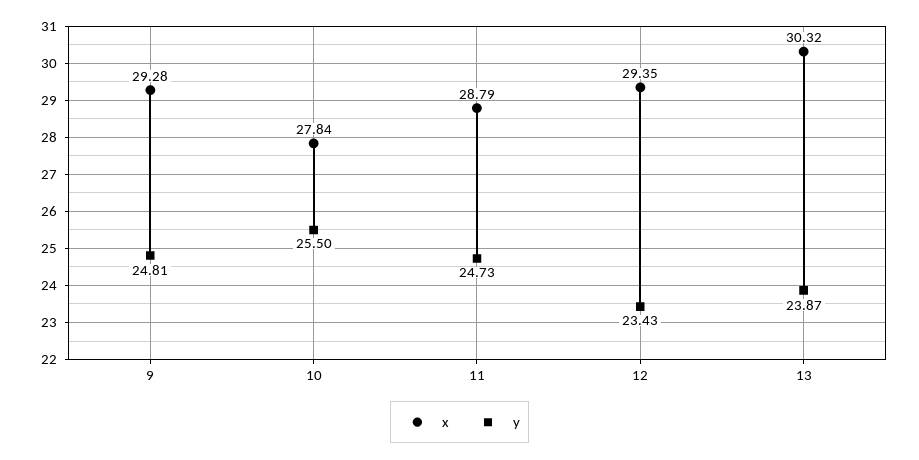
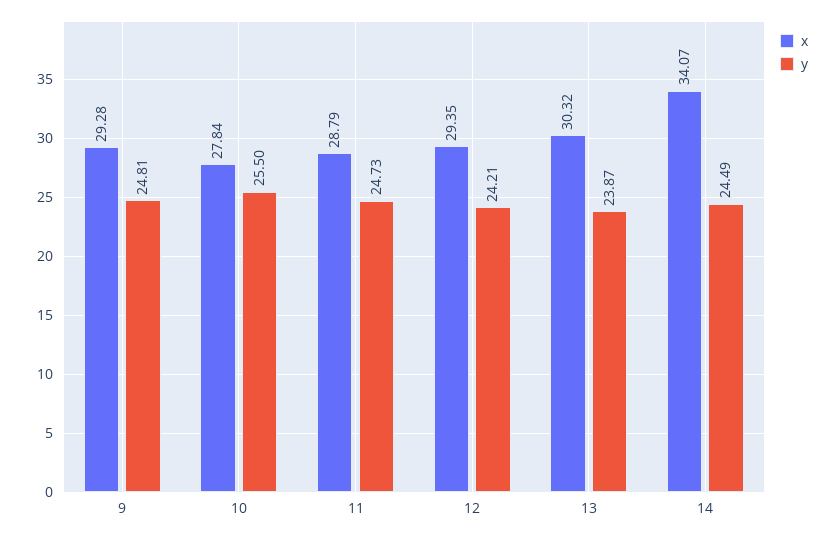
  {
    "x": {
      "9": 29.28,
      "10": 27.84,
      "11": 28.79,
      "12": 29.35,
-     "13": 30.32
+     "13": 30.32,
+     "14": 34.07
    },
    "y": {
      "9": 24.81,
      "10": 25.5,
      "11": 24.73,
-     "12": 23.43,
+     "12": 24.21,
-     "13": 23.87
+     "13": 23.87,
+     "14": 24.49
    }
  }

